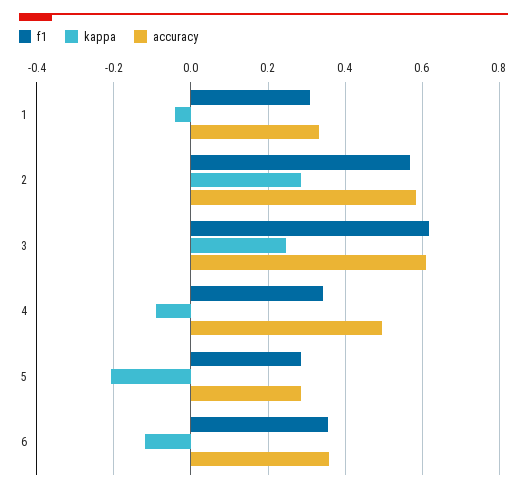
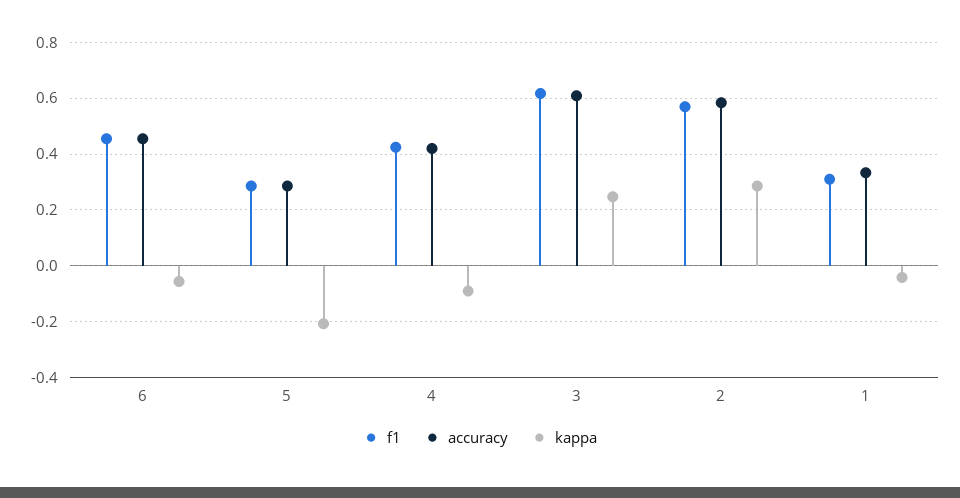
  {
    "f1": {
      "1": 0.3,
      "2": 0.56,
      "3": 0.62,
-     "4": 0.34,
+     "4": 0.425,
      "5": 0.28,
-     "6": 0.36
+     "6": 0.45
    },
    "kappa": {
      "1": -0.04,
      "2": 0.28,
      "3": 0.24,
      "4": -0.08,
      "5": -0.2,
-     "6": -0.12
+     "6": -0.05
    },
    "accuracy": {
      "1": 0.34,
      "2": 0.58,
      "3": 0.6,
-     "4": 0.5,
+     "4": 0.425,
      "5": 0.28,
-     "6": 0.36
+     "6": 0.45
    }
  }

